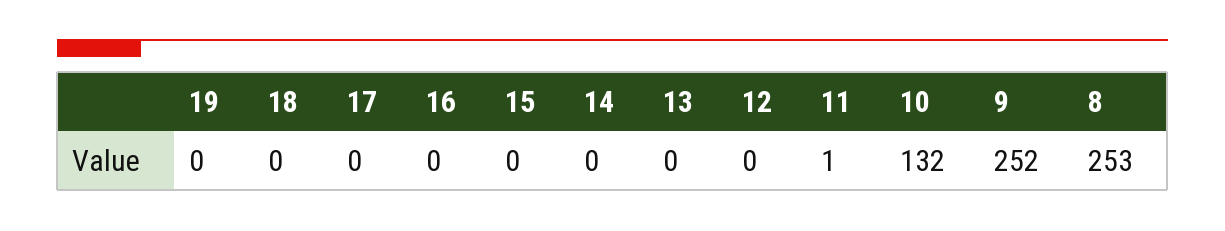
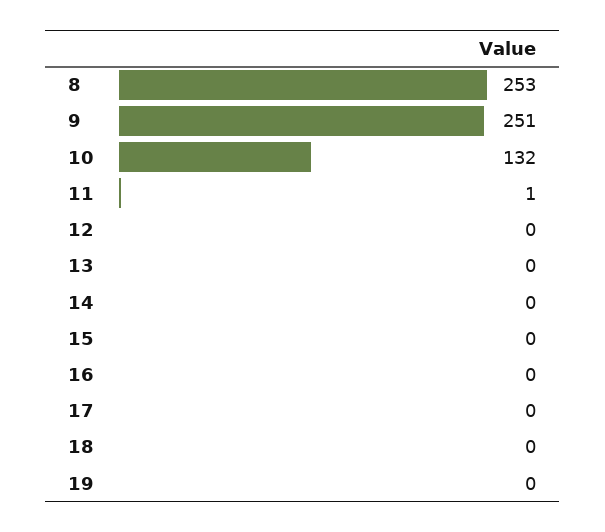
  {
    "19": 0,
    "18": 0,
    "17": 0,
    "16": 0,
    "15": 0,
    "14": 0,
    "13": 0,
    "12": 0,
    "11": 1,
    "10": 132,
-   "9": 252,
+   "9": 251,
    "8": 253
  }

